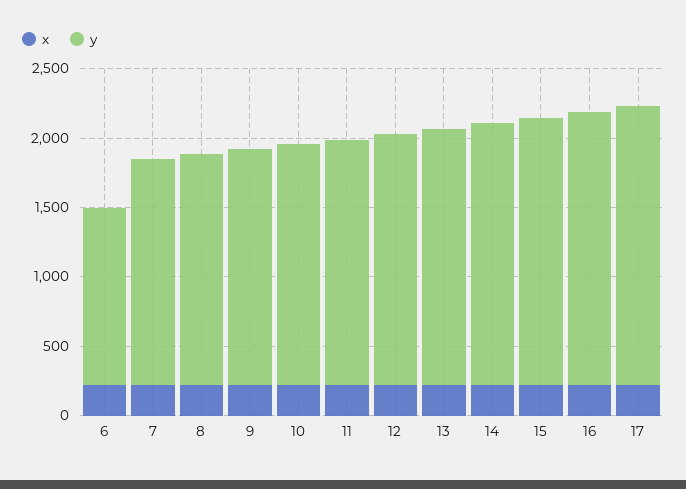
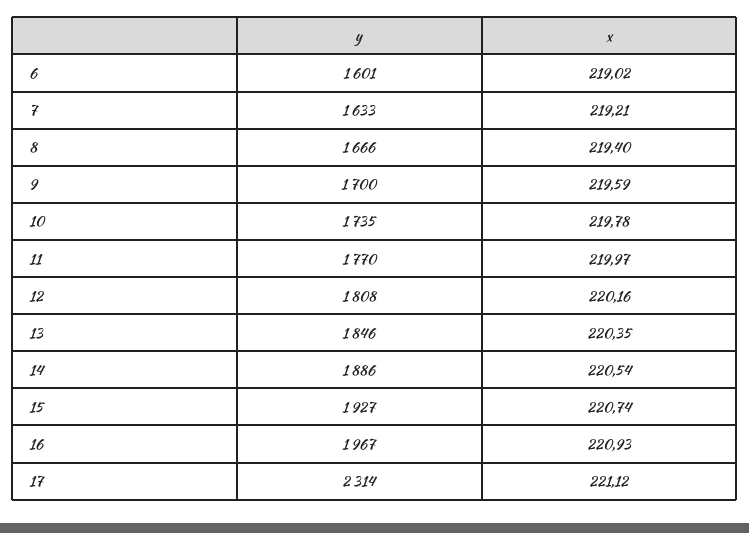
  {
    "x": {
      "6": 219.02,
      "7": 219.21,
      "8": 219.4,
      "9": 219.59,
      "10": 219.78,
      "11": 219.97,
      "12": 220.16,
      "13": 220.35,
      "14": 220.54,
      "15": 220.74,
      "16": 220.93,
      "17": 221.12
    },
    "y": {
-     "6": 1300,
+     "6": 1601,
      "7": 1633,
      "8": 1666,
      "9": 1700,
      "10": 1735,
      "11": 1770,
      "12": 1808,
      "13": 1846,
      "14": 1886,
      "15": 1927,
      "16": 1967,
-     "17": 2000
+     "17": 2314
    }
  }

